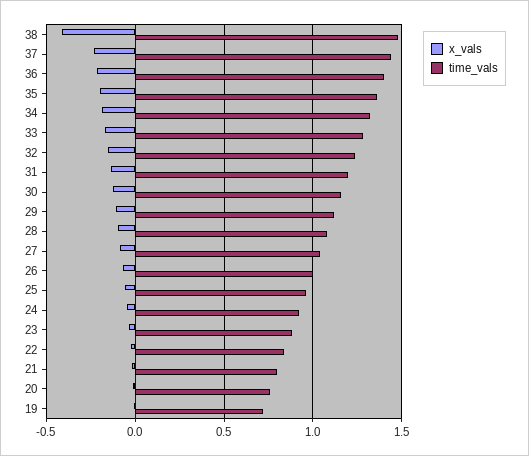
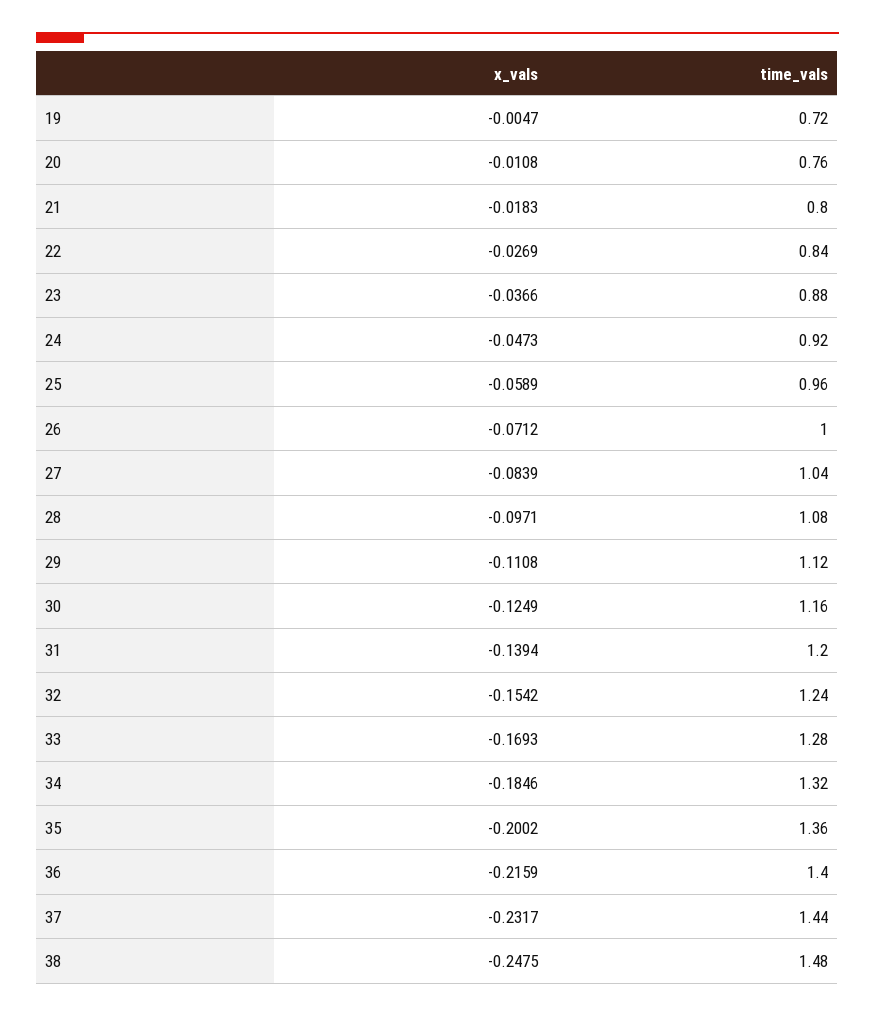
  {
    "x_vals": {
-     "38": -0.4,
+     "38": -0.2475,
      "37": -0.2317,
      "36": -0.2159,
      "35": -0.2002,
      "34": -0.1846,
      "33": -0.1693,
      "32": -0.1542,
      "31": -0.1394,
      "30": -0.1249,
      "29": -0.1108,
      "28": -0.0971,
      "27": -0.0839,
      "26": -0.0712,
      "25": -0.0589,
      "24": -0.0473,
      "23": -0.0366,
      "22": -0.0269,
      "21": -0.0183,
      "20": -0.0108,
      "19": -0.0047
    },
    "time_vals": {
      "38": 1.48,
      "37": 1.44,
      "36": 1.4,
      "35": 1.36,
      "34": 1.32,
      "33": 1.28,
      "32": 1.24,
      "31": 1.2,
      "30": 1.16,
      "29": 1.12,
      "28": 1.08,
      "27": 1.04,
      "26": 1,
      "25": 0.96,
      "24": 0.92,
      "23": 0.88,
      "22": 0.84,
      "21": 0.8,
      "20": 0.76,
      "19": 0.72
    }
  }

